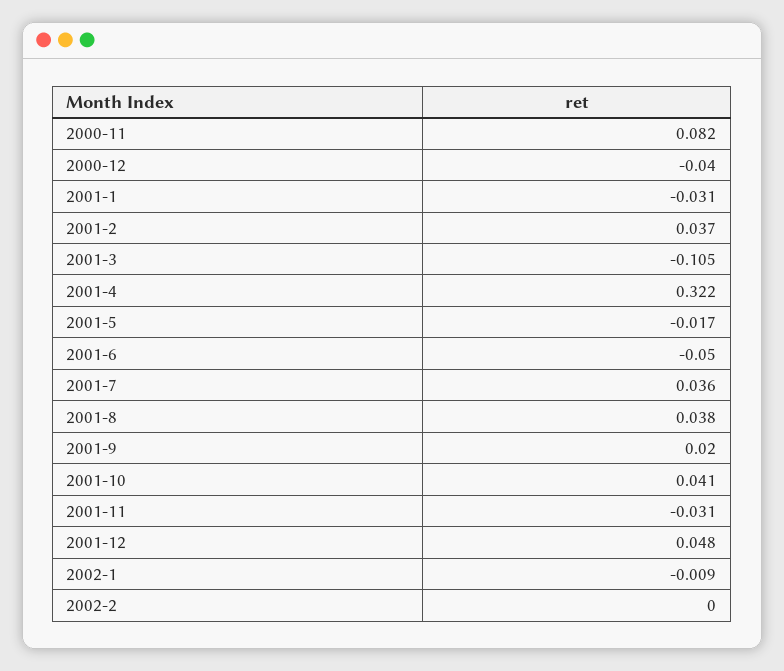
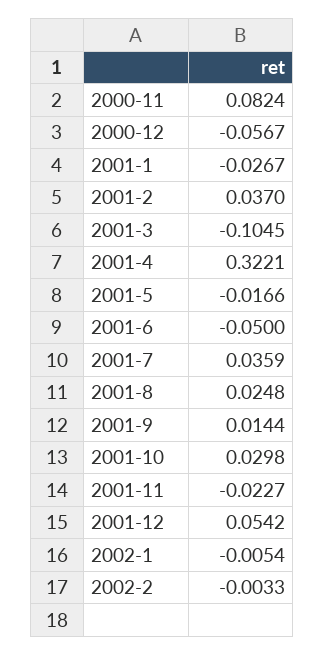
  {
    "2000-11": 0.0824,
-   "2000-12": -0.04,
+   "2000-12": -0.0567,
-   "2001-1": -0.031,
+   "2001-1": -0.0267,
    "2001-2": 0.037,
    "2001-3": -0.1045,
    "2001-4": 0.3221,
    "2001-5": -0.0166,
    "2001-6": -0.05,
    "2001-7": 0.0359,
-   "2001-8": 0.038,
+   "2001-8": 0.0248,
-   "2001-9": 0.02,
+   "2001-9": 0.0144,
-   "2001-10": 0.041,
+   "2001-10": 0.0298,
-   "2001-11": -0.031,
+   "2001-11": -0.0227,
-   "2001-12": 0.048,
+   "2001-12": 0.0542,
-   "2002-1": -0.009,
+   "2002-1": -0.0054,
-   "2002-2": 0
+   "2002-2": -0.0033
  }

